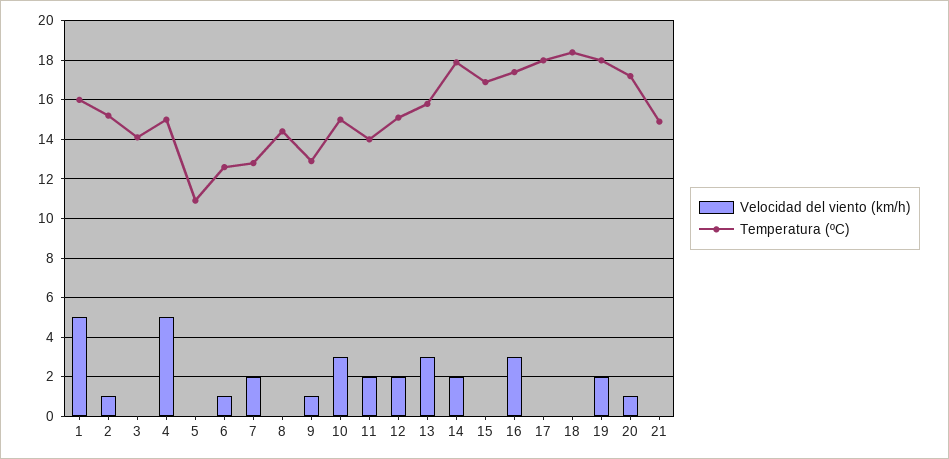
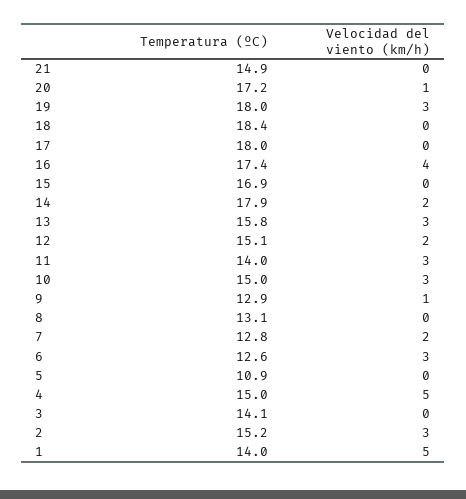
  {
    "Velocidad del viento (km/h)": {
      "1": 5,
-     "2": 1,
+     "2": 3,
      "3": 0,
      "4": 5,
      "5": 0,
-     "6": 1,
+     "6": 3,
      "7": 2,
      "8": 0,
      "9": 1,
      "10": 3,
-     "11": 2,
+     "11": 3,
      "12": 2,
      "13": 3,
      "14": 2,
      "15": 0,
-     "16": 3,
+     "16": 4,
      "17": 0,
      "18": 0,
-     "19": 2,
+     "19": 3,
      "20": 1,
      "21": 0
    },
    "Temperatura (ºC)": {
-     "1": 16,
+     "1": 14,
      "2": 15.2,
      "3": 14.1,
      "4": 15,
      "5": 10.9,
      "6": 12.6,
      "7": 12.8,
-     "8": 14.5,
+     "8": 13.1,
      "9": 12.9,
      "10": 15,
      "11": 14,
      "12": 15.1,
      "13": 15.8,
      "14": 17.9,
      "15": 16.9,
      "16": 17.4,
      "17": 18,
      "18": 18.4,
      "19": 18,
      "20": 17.2,
      "21": 14.9
    }
  }

